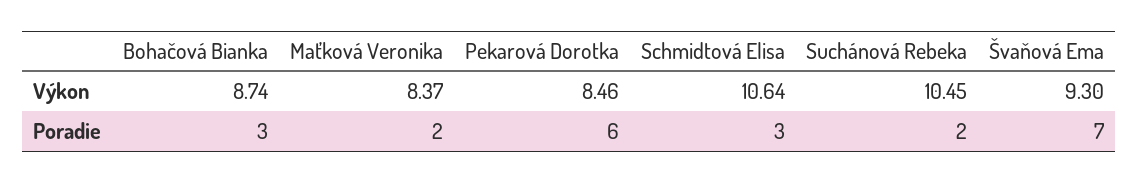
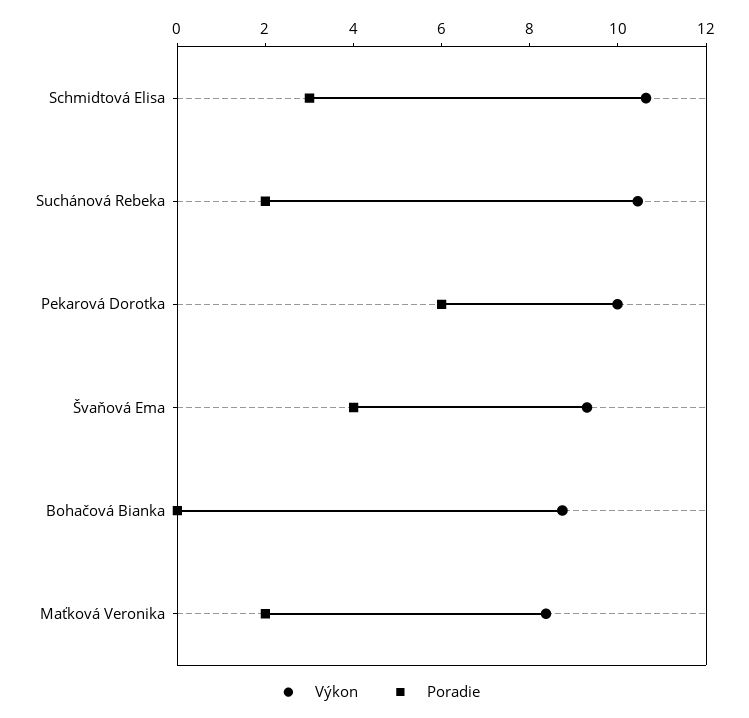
  {
    "Výkon": {
      "Bohačová Bianka": 8.74,
      "Maťková Veronika": 8.37,
-     "Pekarová Dorotka": 8.46,
+     "Pekarová Dorotka": 10,
      "Schmidtová Elisa": 10.64,
      "Suchánová Rebeka": 10.45,
      "Švaňová Ema": 9.3
    },
    "Poradie": {
-     "Bohačová Bianka": 3,
+     "Bohačová Bianka": 0,
      "Maťková Veronika": 2,
      "Pekarová Dorotka": 6,
      "Schmidtová Elisa": 3,
      "Suchánová Rebeka": 2,
-     "Švaňová Ema": 7
+     "Švaňová Ema": 4
    }
  }

